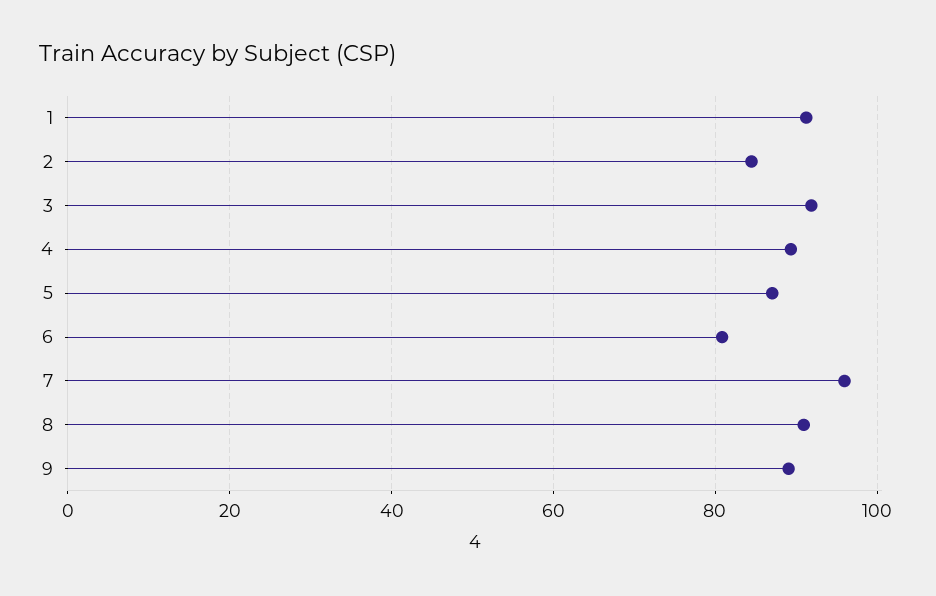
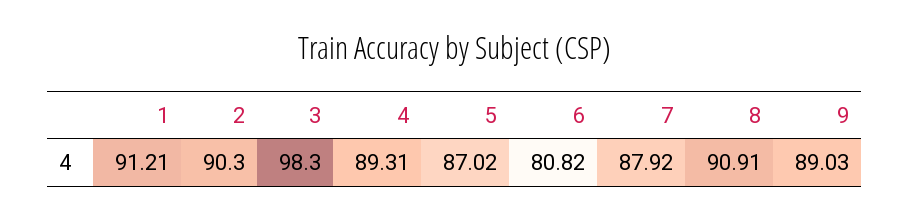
  {
    "1": 91.21,
-   "2": 84,
+   "2": 90.3,
-   "3": 92,
+   "3": 98.3,
    "4": 89.31,
    "5": 87.02,
    "6": 80.82,
-   "7": 96,
+   "7": 87.92,
    "8": 90.91,
    "9": 89.03
  }

